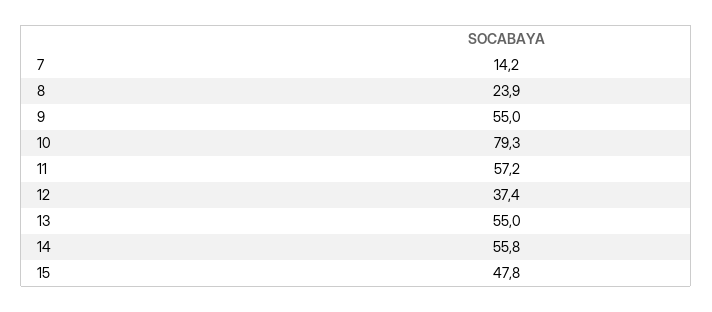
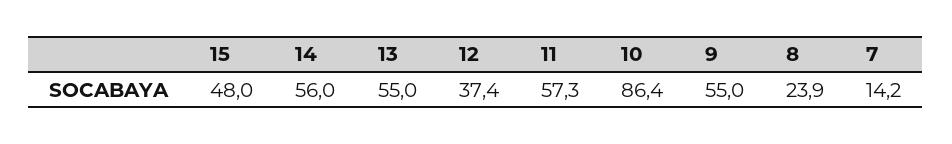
  {
    "7": 14.2,
    "8": 23.9,
    "9": 55,
-   "10": 79.3,
+   "10": 86.4,
-   "11": 57.2,
+   "11": 57.3,
    "12": 37.4,
    "13": 55,
-   "14": 55.8,
+   "14": 56,
-   "15": 47.8
+   "15": 48
  }

